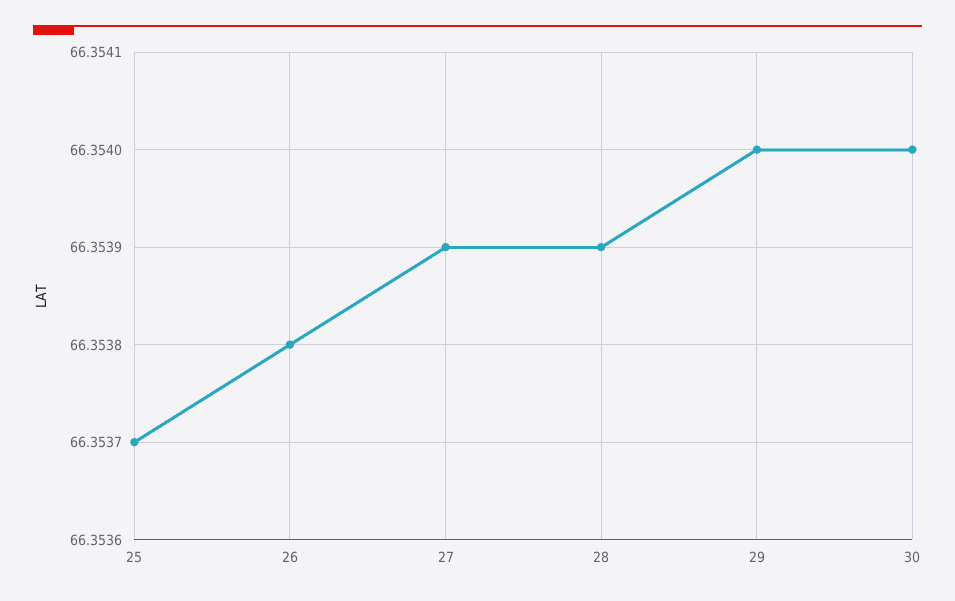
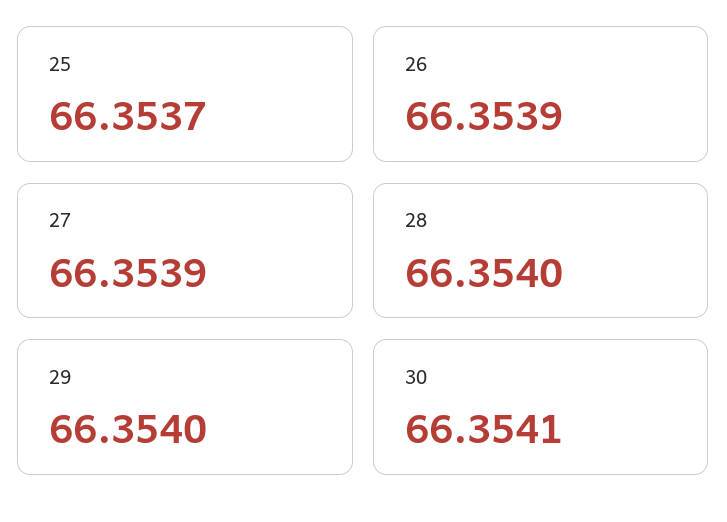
  {
    "25": 66.3537,
-   "26": 66.3538,
+   "26": 66.3539,
    "27": 66.3539,
-   "28": 66.3539,
+   "28": 66.354,
    "29": 66.354,
-   "30": 66.354
+   "30": 66.3541
  }

